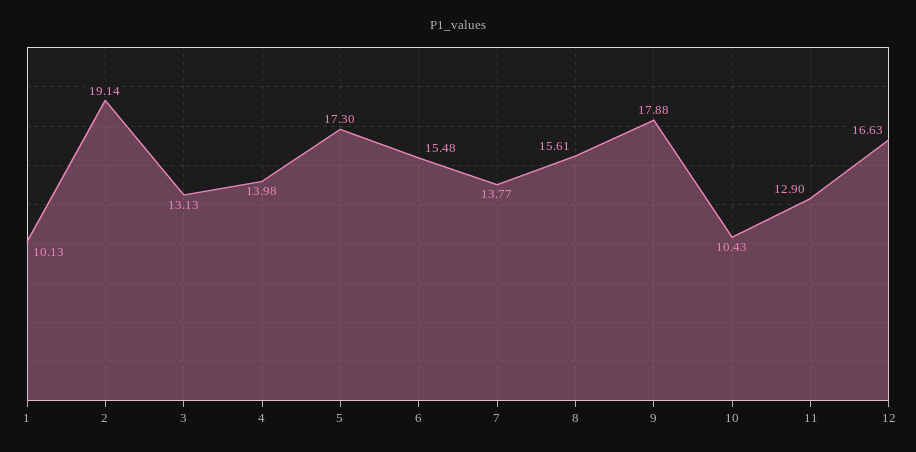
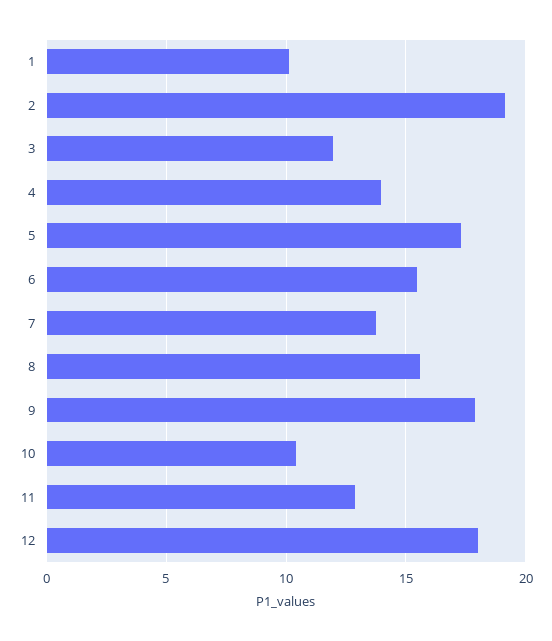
  {
    "1": 10.13,
    "2": 19.14,
-   "3": 13.13,
+   "3": 12,
    "4": 13.98,
    "5": 17.3,
    "6": 15.48,
    "7": 13.77,
    "8": 15.61,
    "9": 17.88,
    "10": 10.43,
    "11": 12.9,
-   "12": 16.63
+   "12": 18
  }

